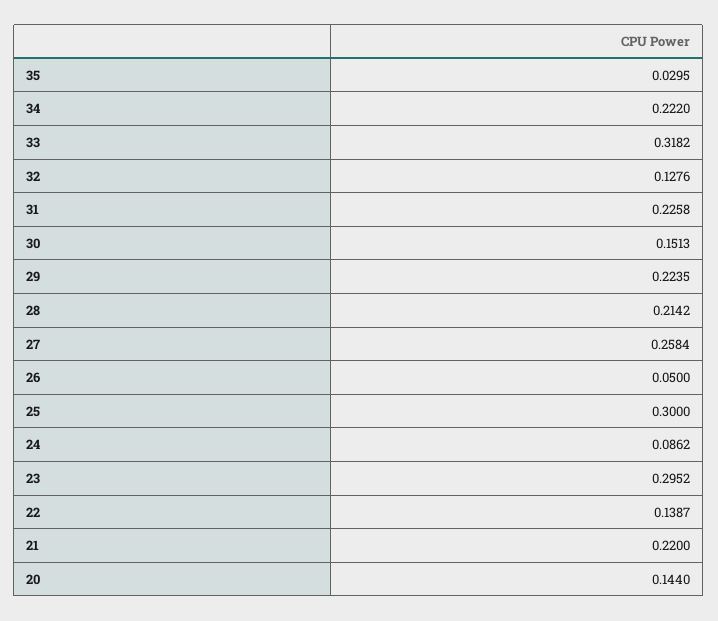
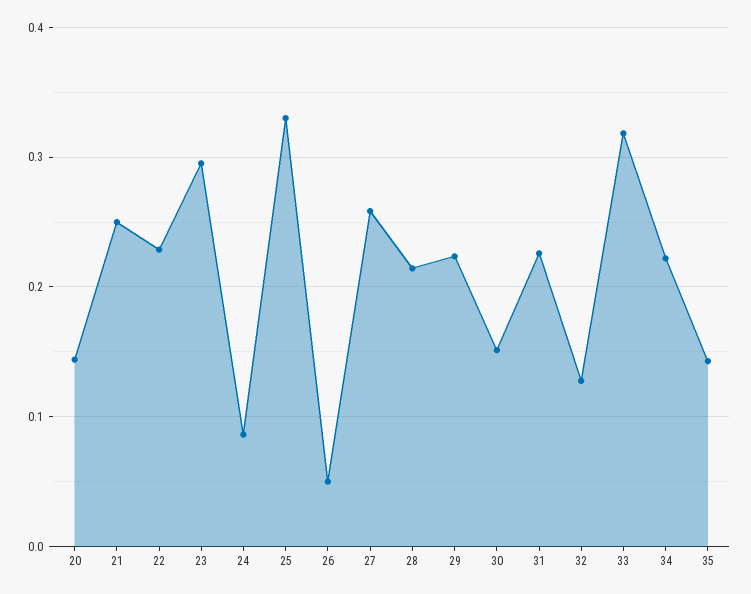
  {
-   "35": 0.0295,
+   "35": 0.14,
    "34": 0.222,
    "33": 0.3182,
    "32": 0.1276,
    "31": 0.2258,
    "30": 0.1513,
    "29": 0.2235,
    "28": 0.2142,
    "27": 0.2584,
    "26": 0.05,
-   "25": 0.3,
+   "25": 0.33,
    "24": 0.0862,
    "23": 0.2952,
-   "22": 0.1387,
+   "22": 0.23,
-   "21": 0.22,
+   "21": 0.25,
    "20": 0.144
  }

